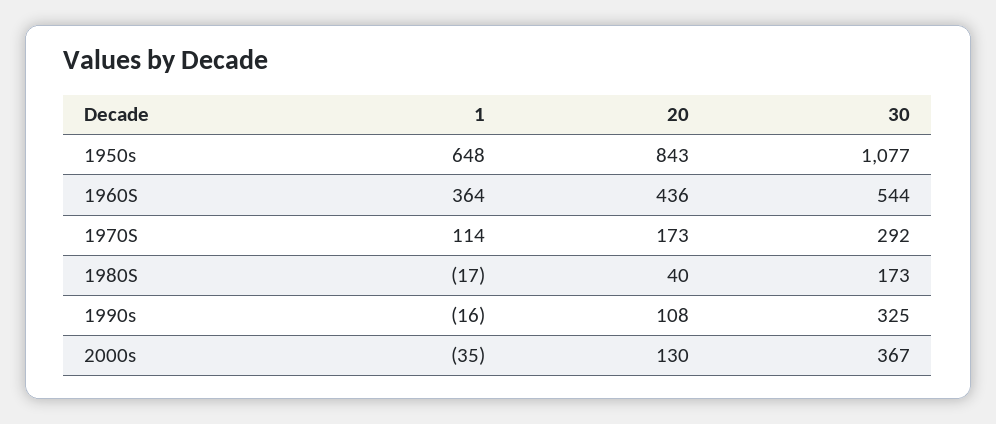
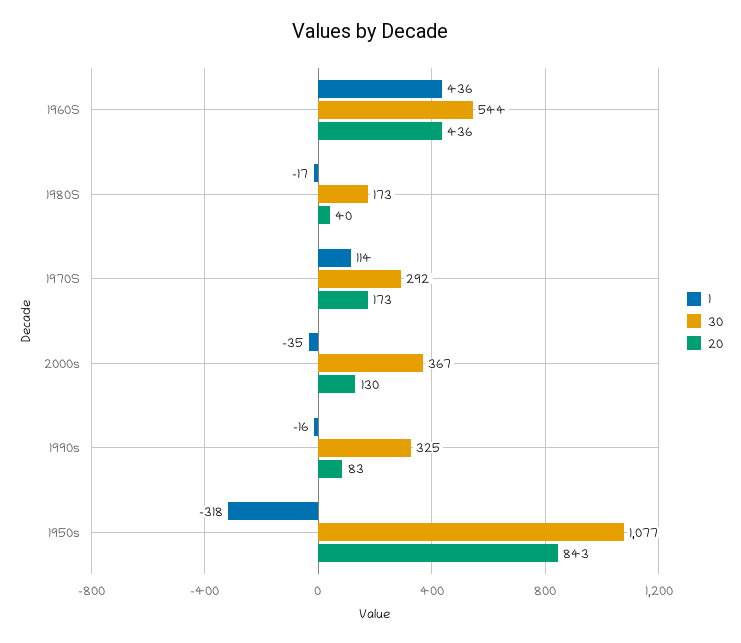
  {
    "1": {
-     "1950s": 648,
+     "1950s": -318,
-     "1960S": 364,
+     "1960S": 436,
      "1970S": 114,
      "1980S": -17,
      "1990s": -16,
      "2000s": -35
    },
    "20": {
      "1950s": 843,
      "1960S": 436,
      "1970S": 173,
      "1980S": 40,
-     "1990s": 108,
+     "1990s": 83,
      "2000s": 130
    },
    "30": {
      "1950s": 1077,
      "1960S": 544,
      "1970S": 292,
      "1980S": 173,
      "1990s": 325,
      "2000s": 367
    }
  }

